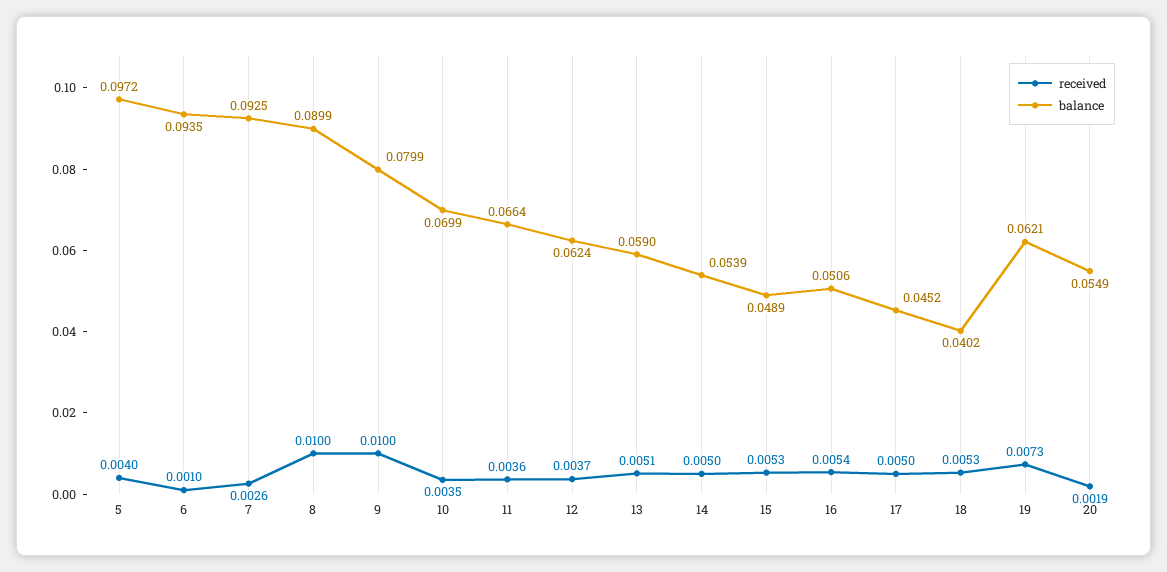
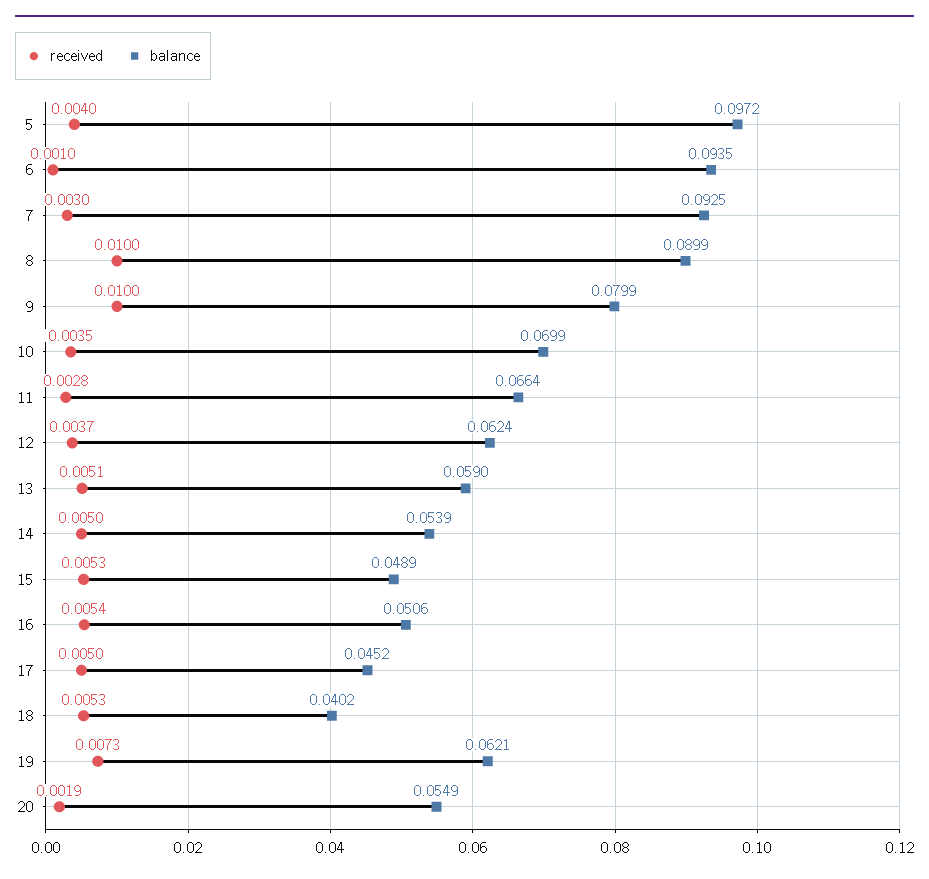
  {
    "received": {
      "5": 0.004,
      "6": 0.001,
-     "7": 0.0026,
+     "7": 0.003,
      "8": 0.01,
      "9": 0.01,
      "10": 0.0035,
-     "11": 0.0036,
+     "11": 0.0028,
      "12": 0.0037,
      "13": 0.0051,
      "14": 0.005,
      "15": 0.0053,
      "16": 0.0054,
      "17": 0.005,
      "18": 0.0053,
      "19": 0.0073,
      "20": 0.0019
    },
    "balance": {
      "5": 0.0972,
      "6": 0.0935,
      "7": 0.0925,
      "8": 0.0899,
      "9": 0.0799,
      "10": 0.0699,
      "11": 0.0664,
      "12": 0.0624,
      "13": 0.059,
      "14": 0.0539,
      "15": 0.0489,
      "16": 0.0506,
      "17": 0.0452,
      "18": 0.0402,
      "19": 0.0621,
      "20": 0.0549
    }
  }

